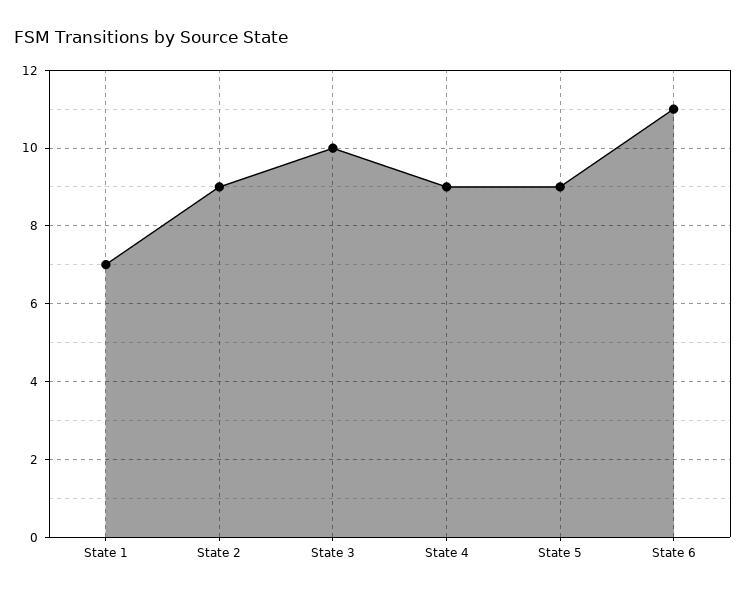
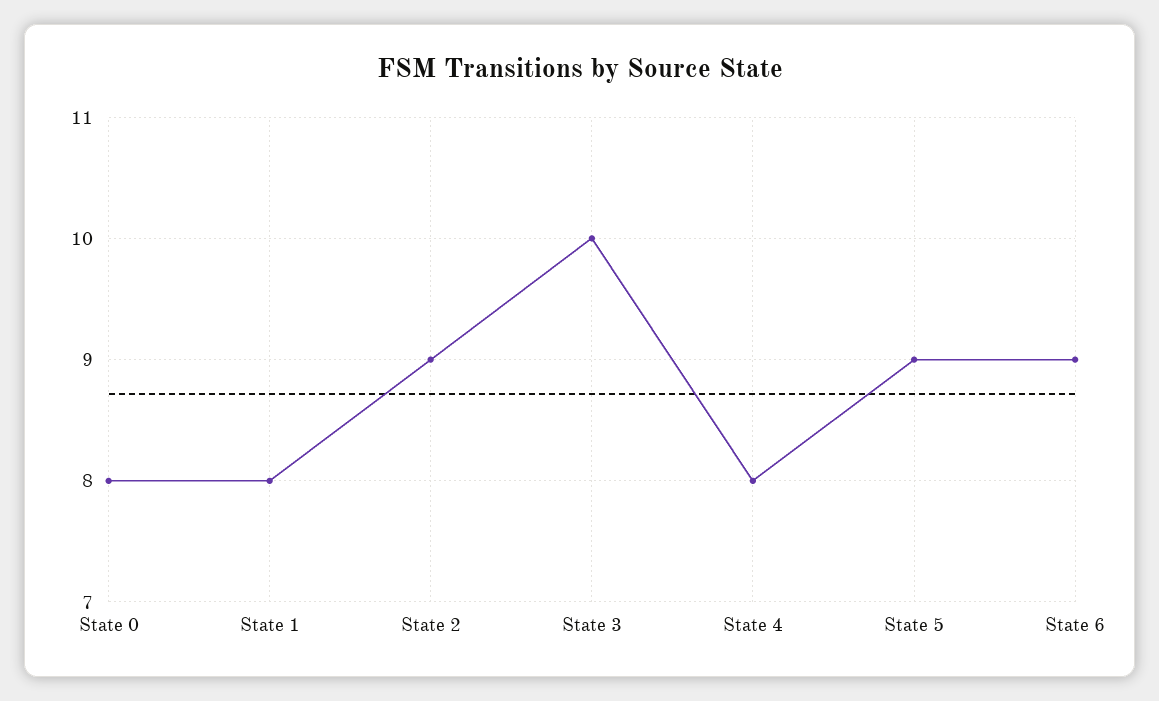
  {
-   "State 1": 7,
+   "State 1": 8,
    "State 2": 9,
    "State 3": 10,
-   "State 4": 9,
+   "State 4": 8,
    "State 5": 9,
-   "State 6": 11
+   "State 6": 9,
+   "State 0": 8
  }

